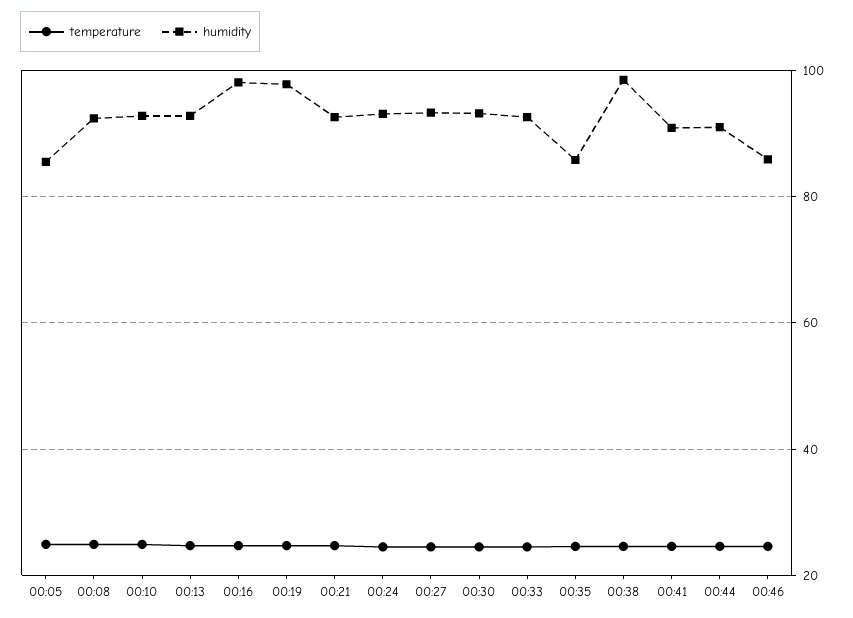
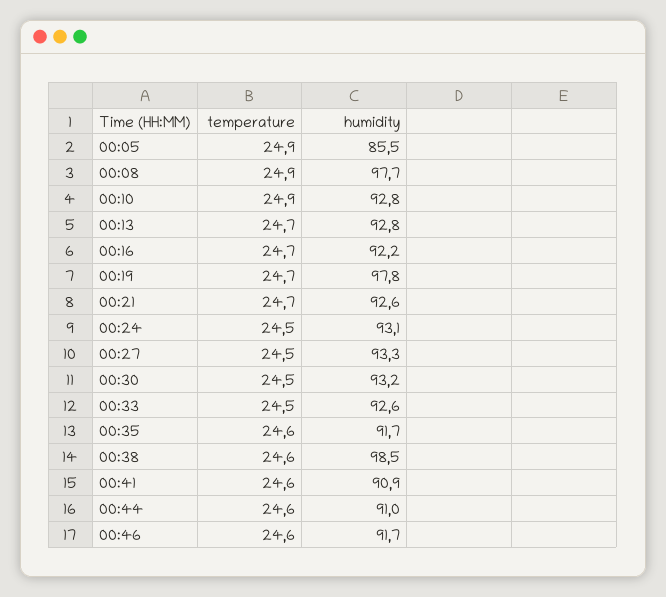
  {
    "temperature": {
      "00:05": 24.9,
      "00:08": 24.9,
      "00:10": 24.9,
      "00:13": 24.7,
      "00:16": 24.7,
      "00:19": 24.7,
      "00:21": 24.7,
      "00:24": 24.5,
      "00:27": 24.5,
      "00:30": 24.5,
      "00:33": 24.5,
      "00:35": 24.6,
      "00:38": 24.6,
      "00:41": 24.6,
      "00:44": 24.6,
      "00:46": 24.6
    },
    "humidity": {
      "00:05": 85.5,
-     "00:08": 92,
+     "00:08": 97.7,
      "00:10": 92.8,
      "00:13": 92.8,
-     "00:16": 98,
+     "00:16": 92.2,
      "00:19": 97.8,
      "00:21": 92.6,
      "00:24": 93.1,
      "00:27": 93.3,
      "00:30": 93.2,
      "00:33": 92.6,
-     "00:35": 86,
+     "00:35": 91.7,
      "00:38": 98.5,
      "00:41": 90.9,
      "00:44": 91,
-     "00:46": 86
+     "00:46": 91.7
    }
  }

